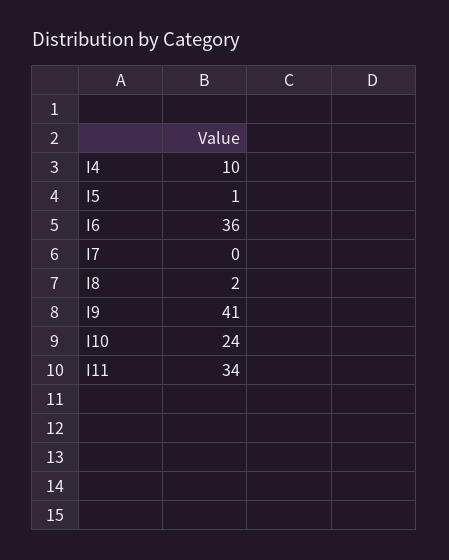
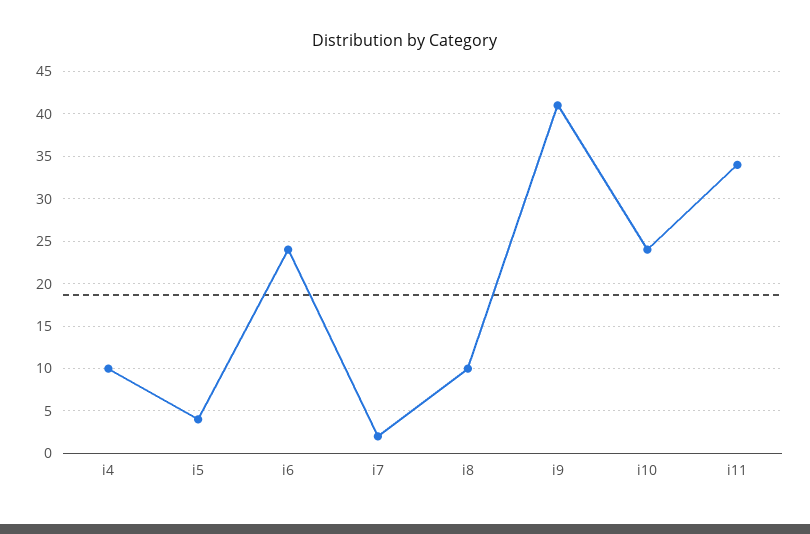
  {
    "I4": 10,
-   "I5": 1,
+   "I5": 4,
-   "I6": 36,
+   "I6": 24,
-   "I7": 0,
+   "I7": 2,
-   "I8": 2,
+   "I8": 10,
    "I9": 41,
    "I10": 24,
    "I11": 34
  }

